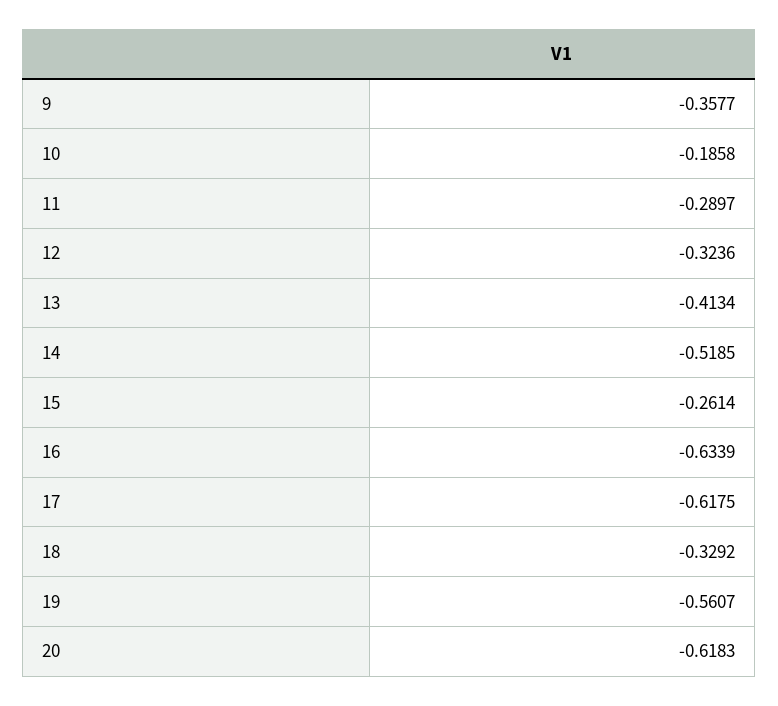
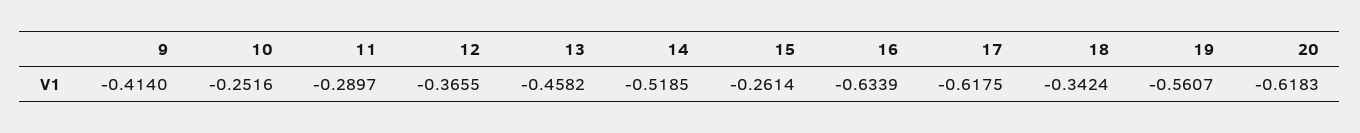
  {
-   "9": -0.3577,
+   "9": -0.414,
-   "10": -0.1858,
+   "10": -0.2516,
    "11": -0.2897,
-   "12": -0.3236,
+   "12": -0.3655,
-   "13": -0.4134,
+   "13": -0.4582,
    "14": -0.5185,
    "15": -0.2614,
    "16": -0.6339,
    "17": -0.6175,
-   "18": -0.3292,
+   "18": -0.3424,
    "19": -0.5607,
    "20": -0.6183
  }

